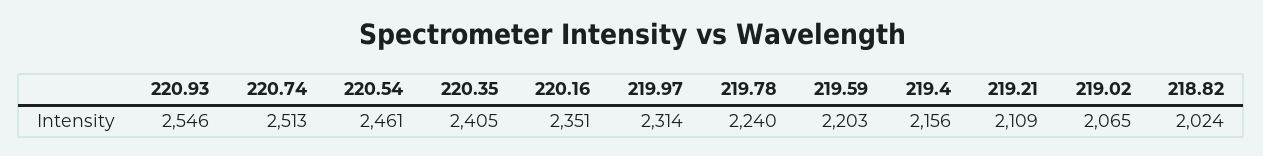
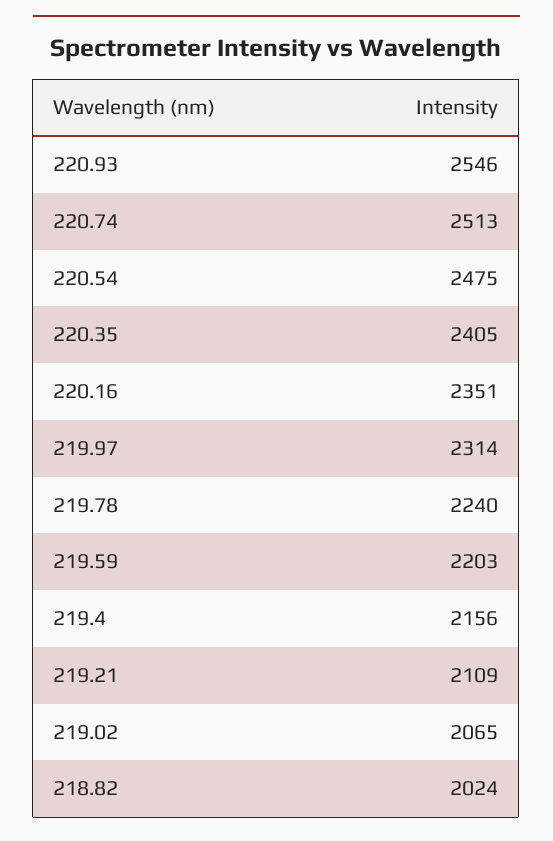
  {
    "220.93": 2546,
    "220.74": 2513,
-   "220.54": 2461,
+   "220.54": 2475,
    "220.35": 2405,
    "220.16": 2351,
    "219.97": 2314,
    "219.78": 2240,
    "219.59": 2203,
    "219.4": 2156,
    "219.21": 2109,
    "219.02": 2065,
    "218.82": 2024
  }

